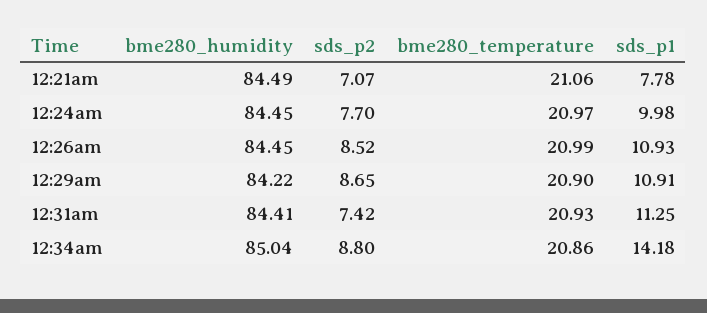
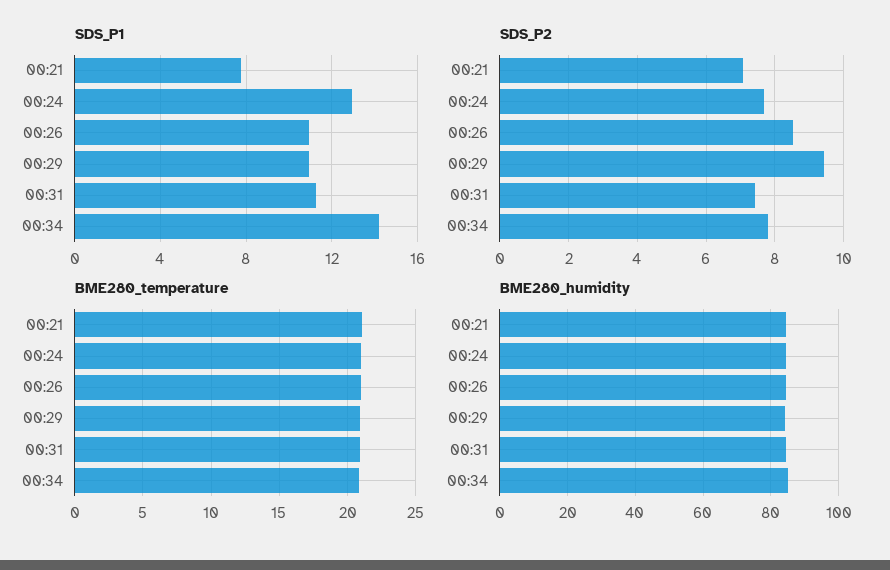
  {
    "bme280_humidity": {
      "12:21am": 84.49,
      "12:24am": 84.45,
      "12:26am": 84.45,
      "12:29am": 84.22,
      "12:31am": 84.41,
      "12:34am": 85.04
    },
    "sds_p2": {
      "12:21am": 7.07,
      "12:24am": 7.7,
      "12:26am": 8.52,
-     "12:29am": 8.65,
+     "12:29am": 9.4,
      "12:31am": 7.42,
-     "12:34am": 8.8
+     "12:34am": 7.8
    },
    "bme280_temperature": {
      "12:21am": 21.06,
      "12:24am": 20.97,
      "12:26am": 20.99,
      "12:29am": 20.9,
      "12:31am": 20.93,
      "12:34am": 20.86
    },
    "sds_p1": {
      "12:21am": 7.78,
-     "12:24am": 9.98,
+     "12:24am": 13,
      "12:26am": 10.93,
      "12:29am": 10.91,
      "12:31am": 11.25,
      "12:34am": 14.18
    }
  }

